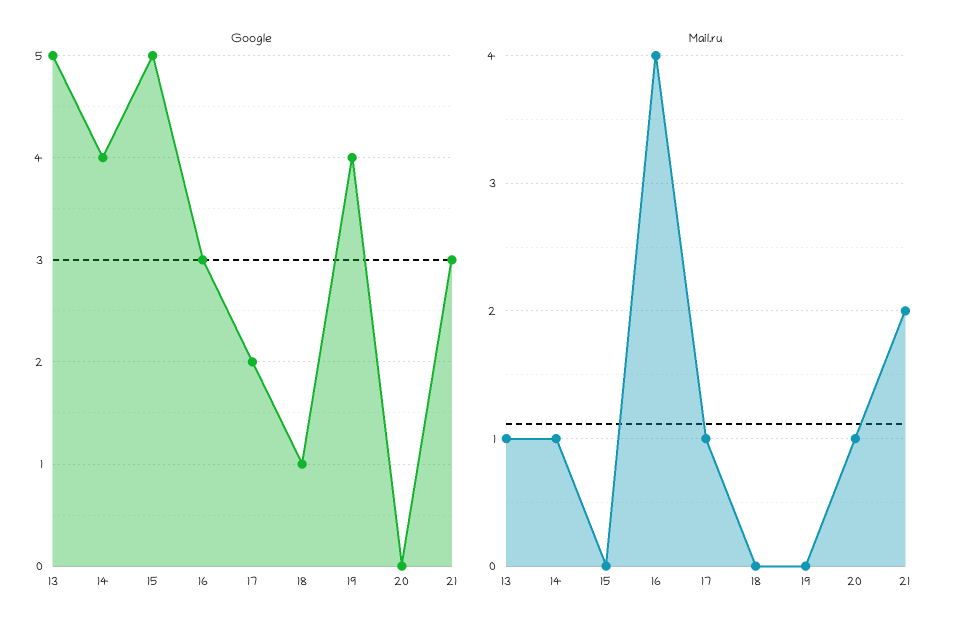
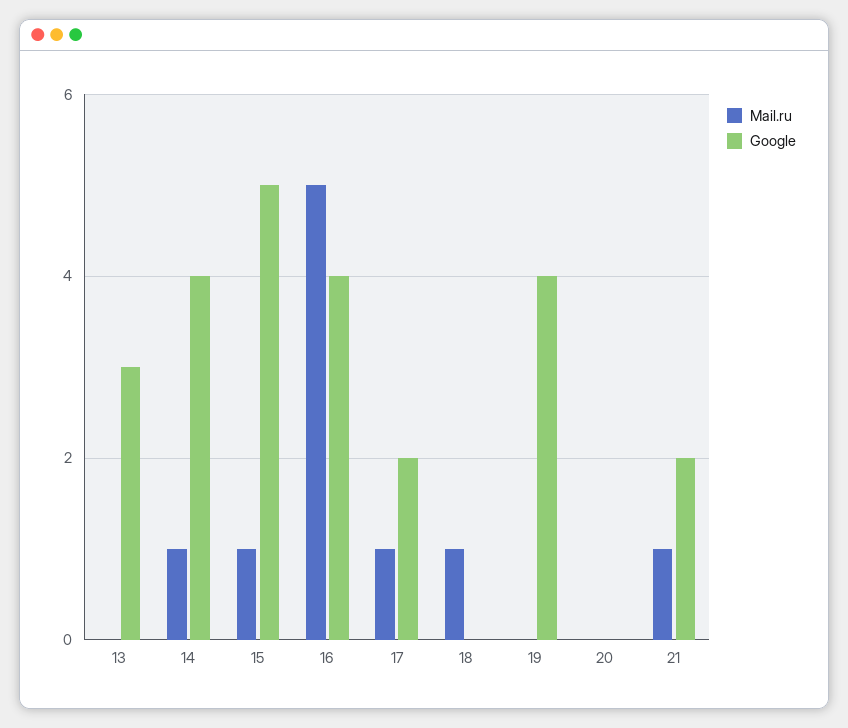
  {
    "Google": {
-     "13": 5,
+     "13": 3,
      "14": 4,
      "15": 5,
-     "16": 3,
+     "16": 4,
      "17": 2,
-     "18": 1,
+     "18": 0,
      "19": 4,
      "20": 0,
-     "21": 3
+     "21": 2
    },
    "Mail.ru": {
-     "13": 1,
+     "13": 0,
      "14": 1,
-     "15": 0,
+     "15": 1,
-     "16": 4,
+     "16": 5,
      "17": 1,
-     "18": 0,
+     "18": 1,
      "19": 0,
-     "20": 1,
+     "20": 0,
-     "21": 2
+     "21": 1
    }
  }

